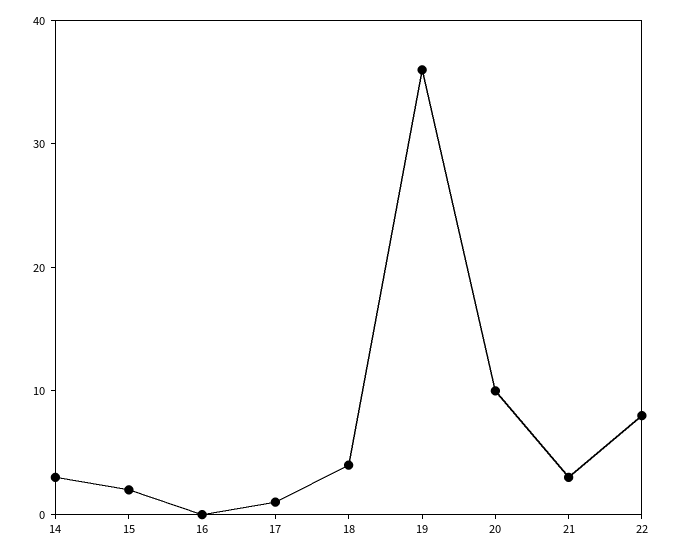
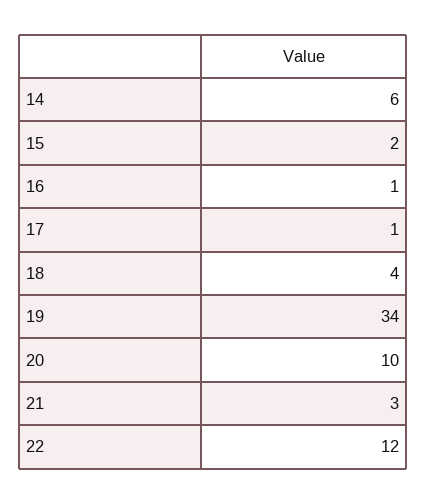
  {
-   "14": 3,
+   "14": 6,
    "15": 2,
-   "16": 0,
+   "16": 1,
    "17": 1,
    "18": 4,
-   "19": 36,
+   "19": 34,
    "20": 10,
    "21": 3,
-   "22": 8
+   "22": 12
  }

